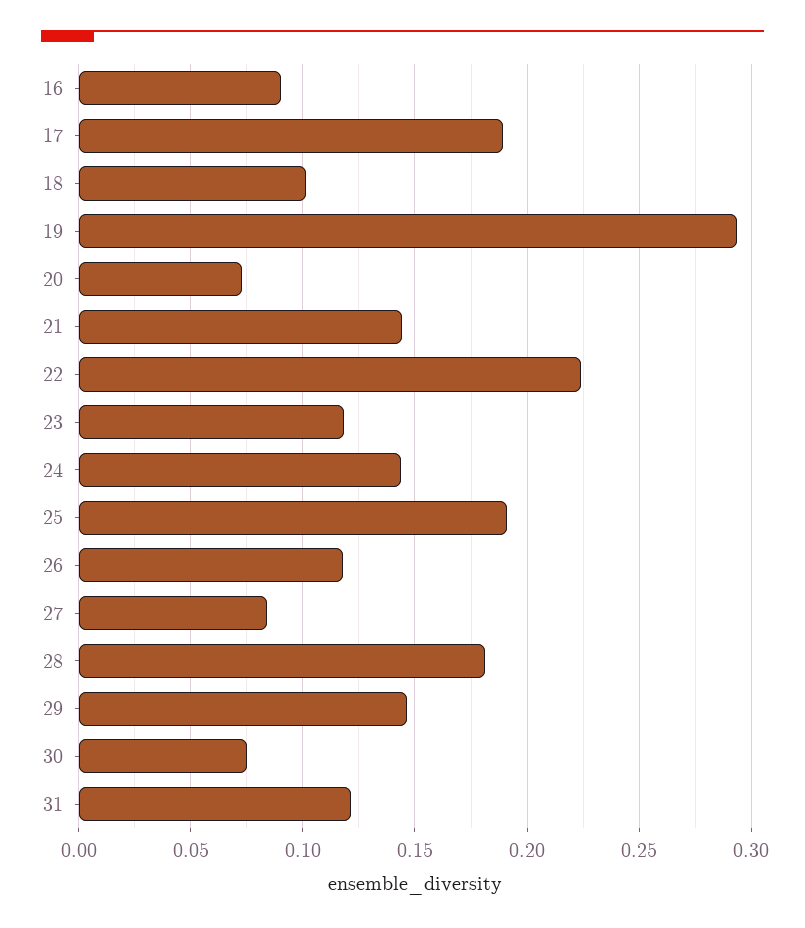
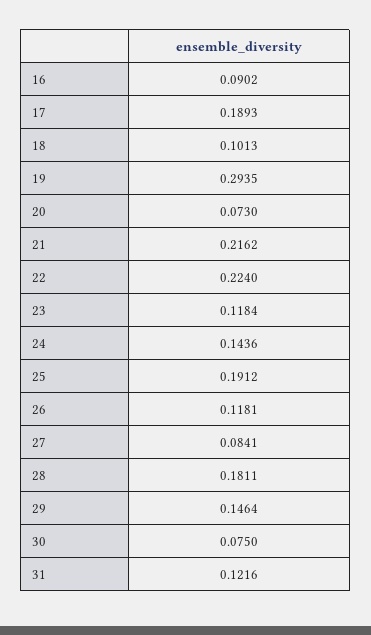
  {
    "16": 0.0902,
    "17": 0.1893,
    "18": 0.1013,
    "19": 0.2935,
    "20": 0.073,
-   "21": 0.145,
+   "21": 0.2162,
    "22": 0.224,
    "23": 0.1184,
    "24": 0.1436,
    "25": 0.1912,
    "26": 0.1181,
    "27": 0.0841,
    "28": 0.1811,
    "29": 0.1464,
    "30": 0.075,
    "31": 0.1216
  }

